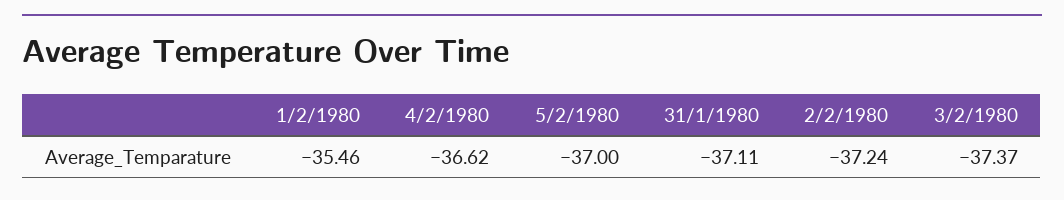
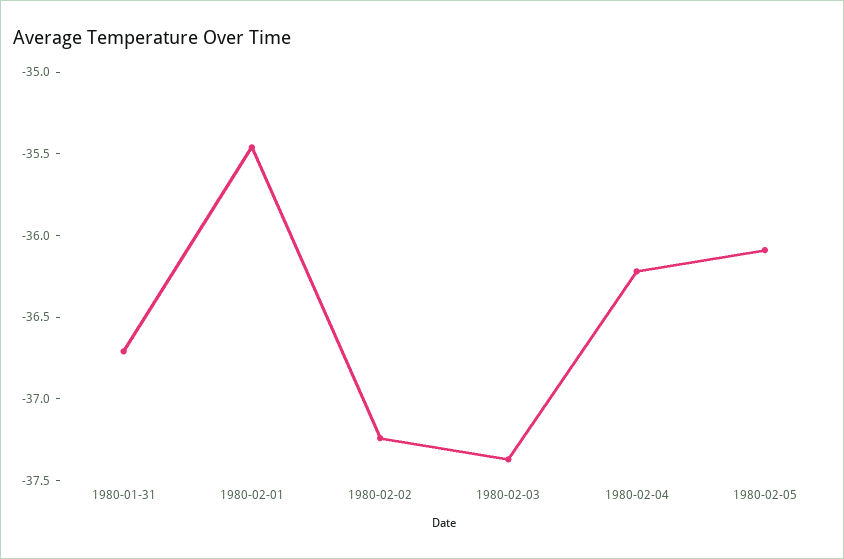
  {
    "1/2/1980": -35.46,
-   "4/2/1980": -36.62,
+   "4/2/1980": -36.2,
-   "5/2/1980": -37,
+   "5/2/1980": -36.1,
-   "31/1/1980": -37.11,
+   "31/1/1980": -36.7,
    "2/2/1980": -37.24,
    "3/2/1980": -37.37
  }

